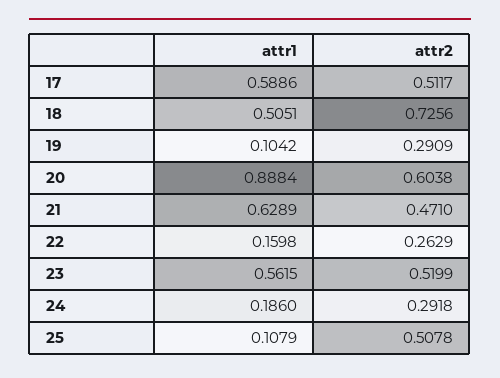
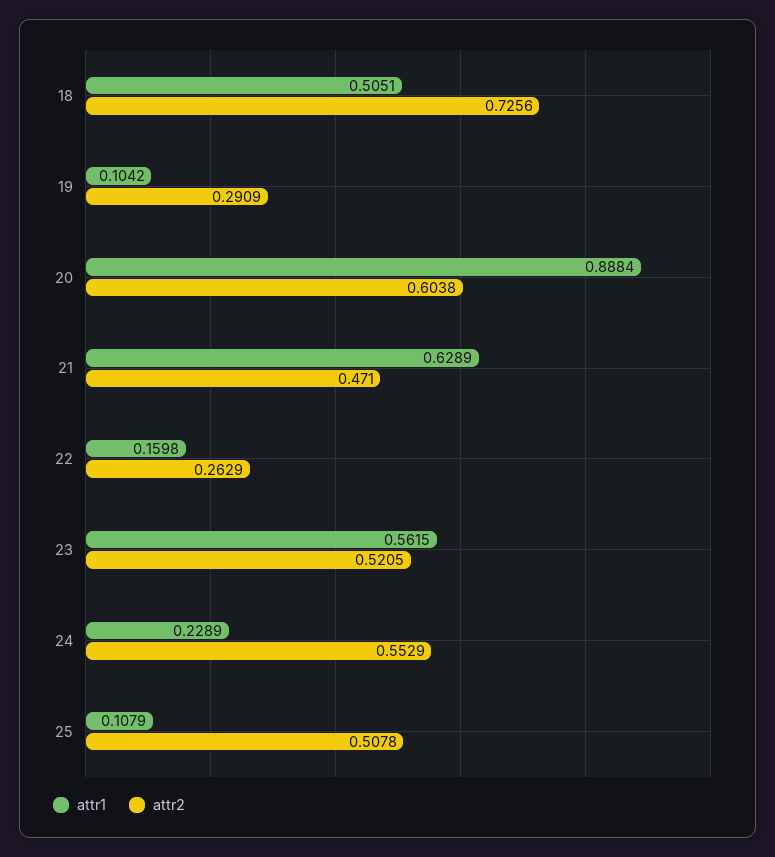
  {
    "attr1": {
-     "17": 0.5886,
      "18": 0.5051,
      "19": 0.1042,
      "20": 0.8884,
      "21": 0.6289,
      "22": 0.1598,
      "23": 0.5615,
-     "24": 0.186,
+     "24": 0.2289,
      "25": 0.1079
    },
    "attr2": {
-     "17": 0.5117,
      "18": 0.7256,
      "19": 0.2909,
      "20": 0.6038,
      "21": 0.471,
      "22": 0.2629,
-     "23": 0.5199,
+     "23": 0.5205,
-     "24": 0.2918,
+     "24": 0.5529,
      "25": 0.5078
    }
  }

